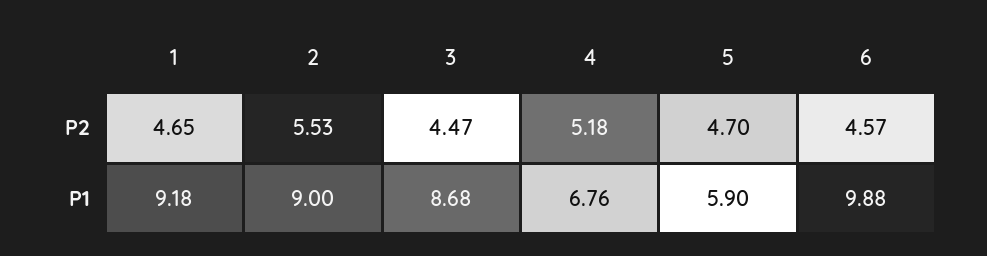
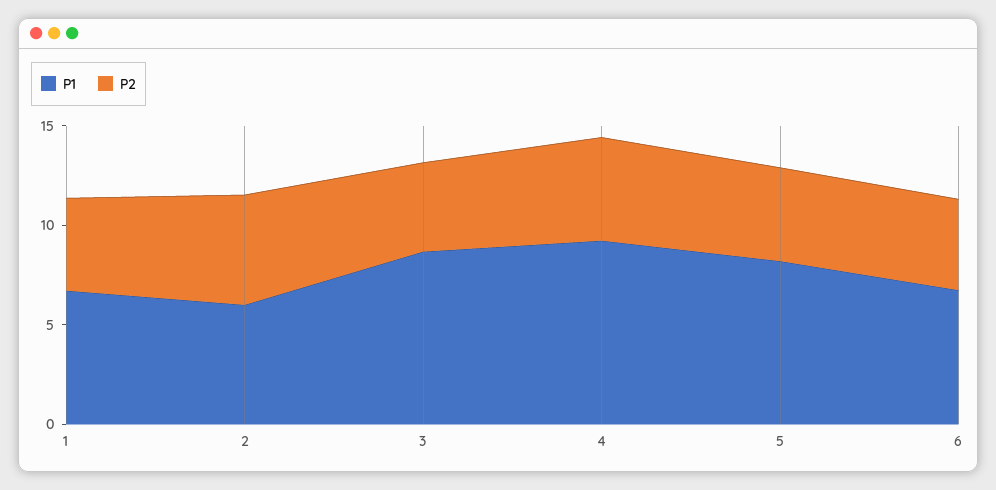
  {
    "P2": {
      "1": 4.65,
      "2": 5.53,
      "3": 4.47,
      "4": 5.18,
      "5": 4.7,
      "6": 4.57
    },
    "P1": {
-     "1": 9.18,
+     "1": 7,
-     "2": 9,
+     "2": 6,
      "3": 8.68,
-     "4": 6.76,
+     "4": 9,
-     "5": 5.9,
+     "5": 8,
-     "6": 9.88
+     "6": 7
    }
  }

